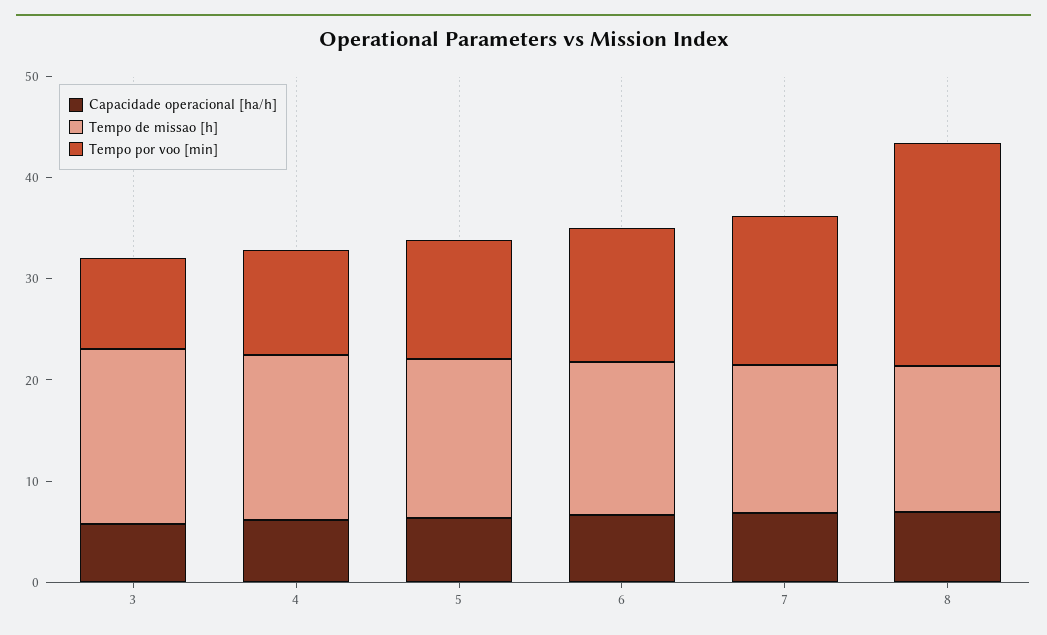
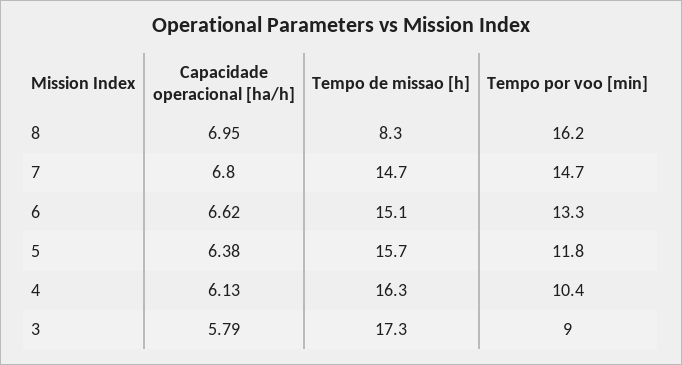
  {
    "Capacidade operacional [ha/h]": {
      "3": 5.79,
      "4": 6.13,
      "5": 6.38,
      "6": 6.62,
      "7": 6.8,
      "8": 6.95
    },
    "Tempo de missao [h]": {
      "3": 17.3,
      "4": 16.3,
      "5": 15.7,
      "6": 15.1,
      "7": 14.7,
-     "8": 14
+     "8": 8.3
    },
    "Tempo por voo [min]": {
      "3": 9,
      "4": 10.4,
      "5": 11.8,
      "6": 13.3,
      "7": 14.7,
-     "8": 22
+     "8": 16.2
    }
  }

